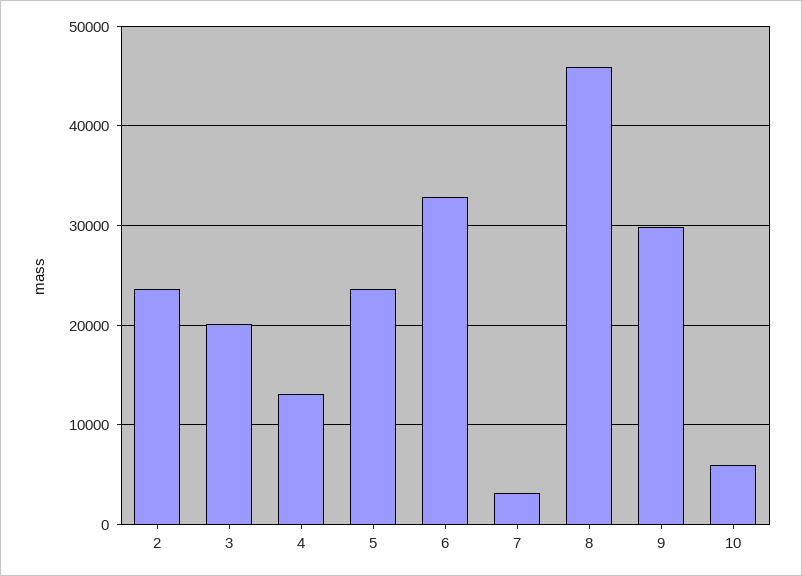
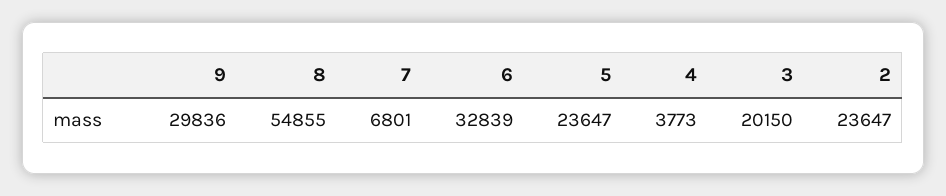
  {
    "2": 23647,
    "3": 20150,
-   "4": 13000,
+   "4": 3773,
    "5": 23647,
    "6": 32839,
-   "7": 3000,
+   "7": 6801,
-   "8": 46000,
+   "8": 54855,
-   "9": 29836,
+   "9": 29836
-   "10": 6000
  }

